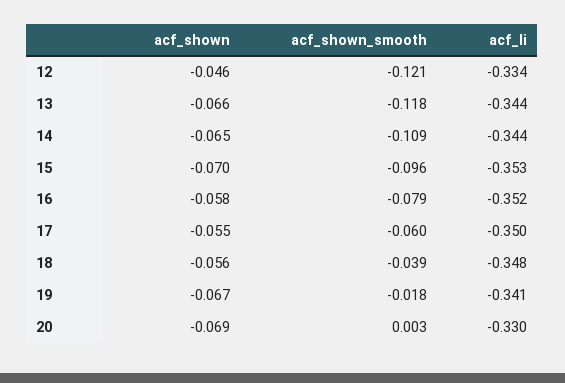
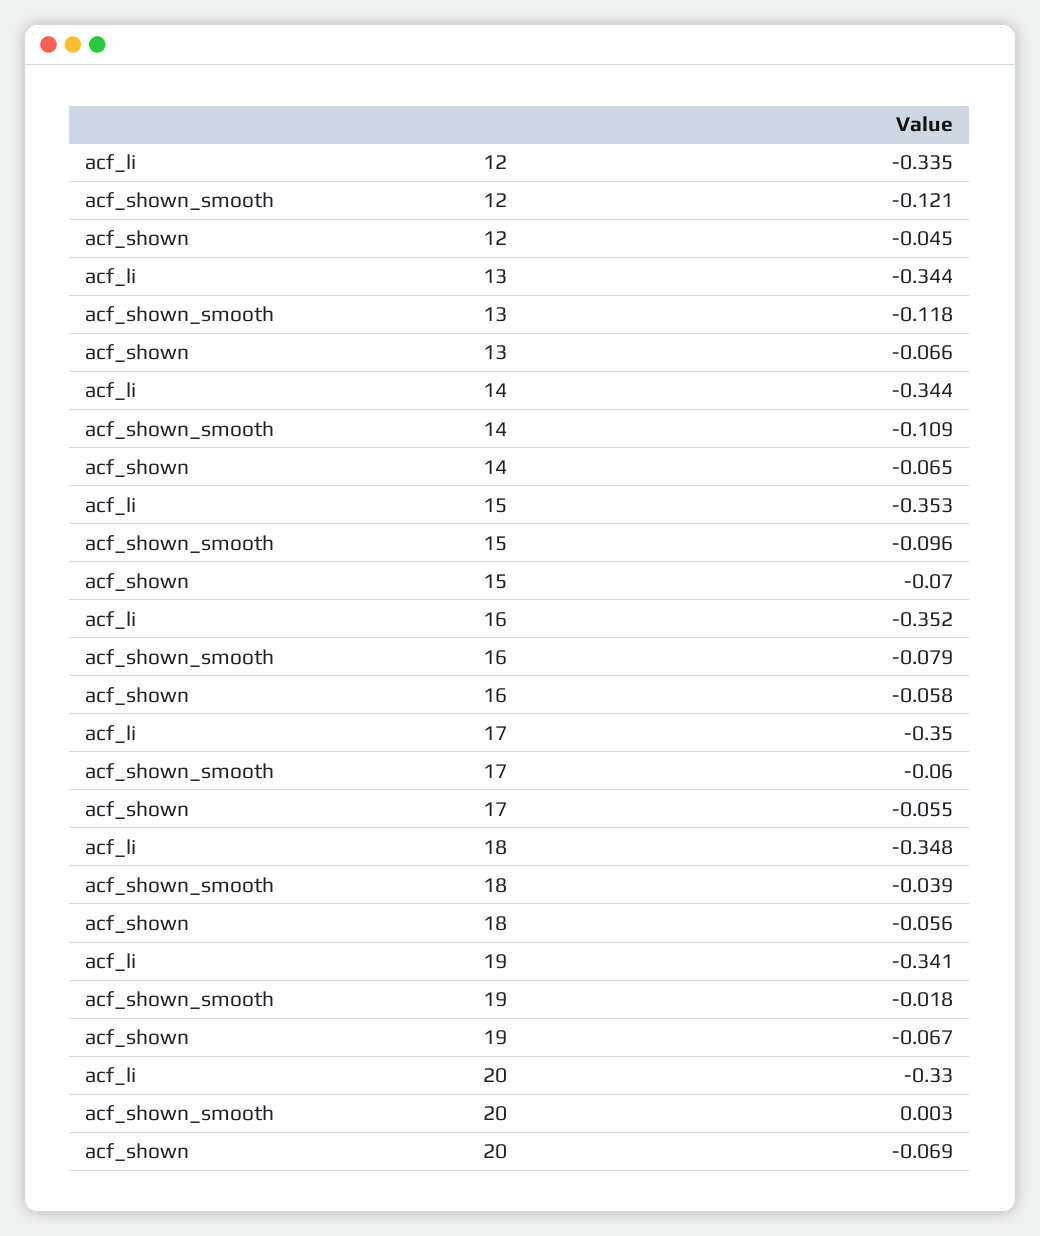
  {
    "acf_shown": {
-     "12": -0.046,
+     "12": -0.045,
      "13": -0.066,
      "14": -0.065,
      "15": -0.07,
      "16": -0.058,
      "17": -0.055,
      "18": -0.056,
      "19": -0.067,
      "20": -0.069
    },
    "acf_shown_smooth": {
      "12": -0.121,
      "13": -0.118,
      "14": -0.109,
      "15": -0.096,
      "16": -0.079,
      "17": -0.06,
      "18": -0.039,
      "19": -0.018,
      "20": 0.003
    },
    "acf_li": {
-     "12": -0.334,
+     "12": -0.335,
      "13": -0.344,
      "14": -0.344,
      "15": -0.353,
      "16": -0.352,
      "17": -0.35,
      "18": -0.348,
      "19": -0.341,
      "20": -0.33
    }
  }

